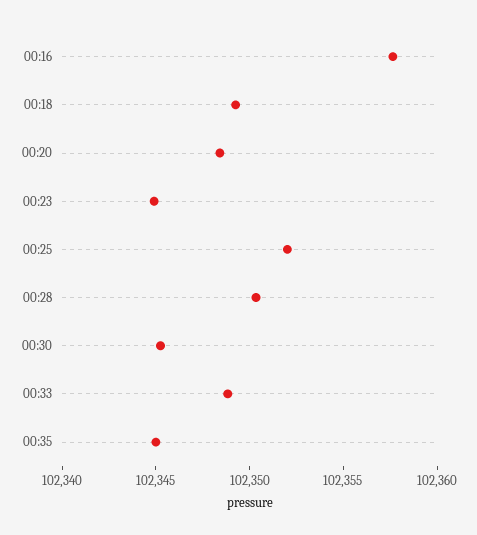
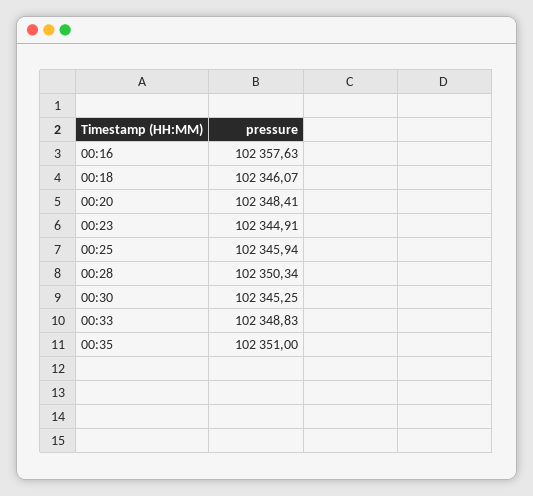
  {
    "00:16": 102357.63,
-   "00:18": 102349,
+   "00:18": 102346.07,
    "00:20": 102348.41,
    "00:23": 102344.91,
-   "00:25": 102352,
+   "00:25": 102345.94,
    "00:28": 102350.34,
    "00:30": 102345.25,
    "00:33": 102348.83,
-   "00:35": 102345
+   "00:35": 102351
  }

